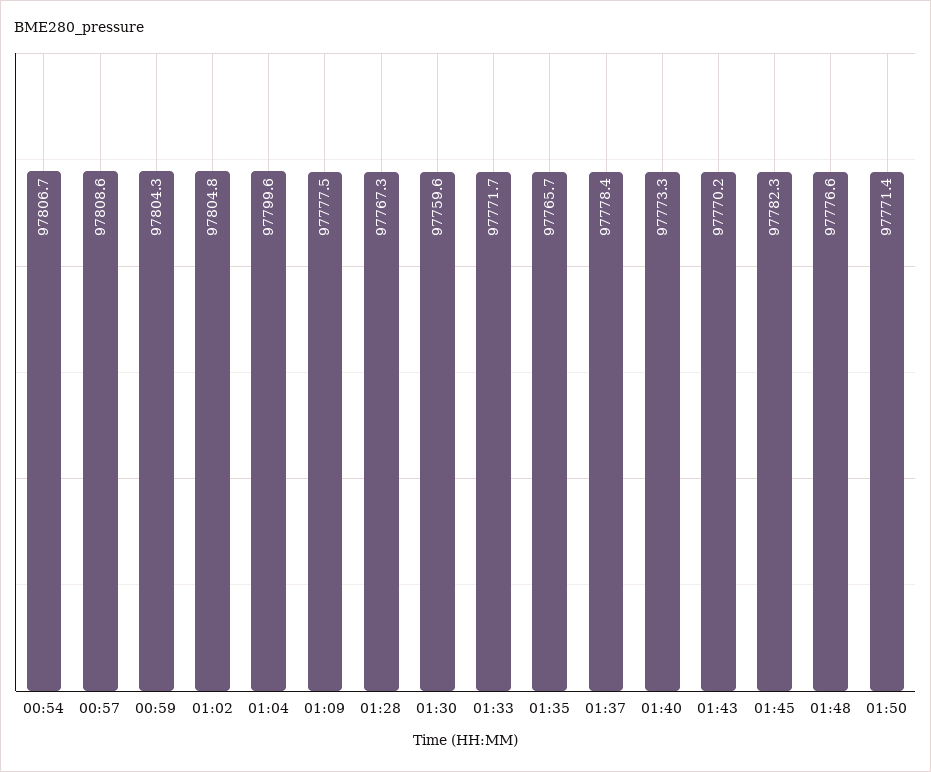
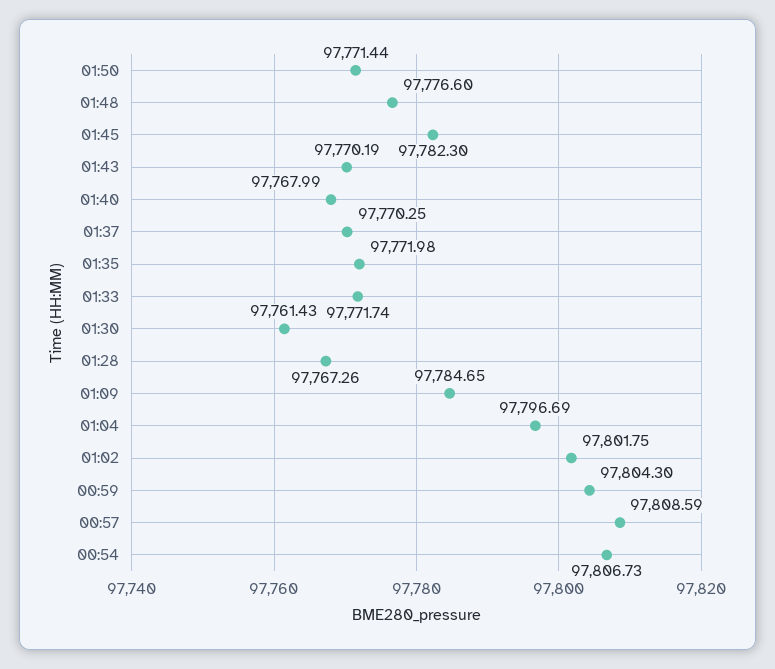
  {
    "00:54": 97806.73,
    "00:57": 97808.59,
    "00:59": 97804.3,
-   "01:02": 97804.8,
+   "01:02": 97801.75,
-   "01:04": 97799.6,
+   "01:04": 97796.69,
-   "01:09": 97777.5,
+   "01:09": 97784.65,
    "01:28": 97767.26,
-   "01:30": 97759.6,
+   "01:30": 97761.43,
    "01:33": 97771.74,
-   "01:35": 97765.7,
+   "01:35": 97771.98,
-   "01:37": 97778.4,
+   "01:37": 97770.25,
-   "01:40": 97773.3,
+   "01:40": 97767.99,
    "01:43": 97770.19,
    "01:45": 97782.3,
    "01:48": 97776.6,
    "01:50": 97771.44
  }

